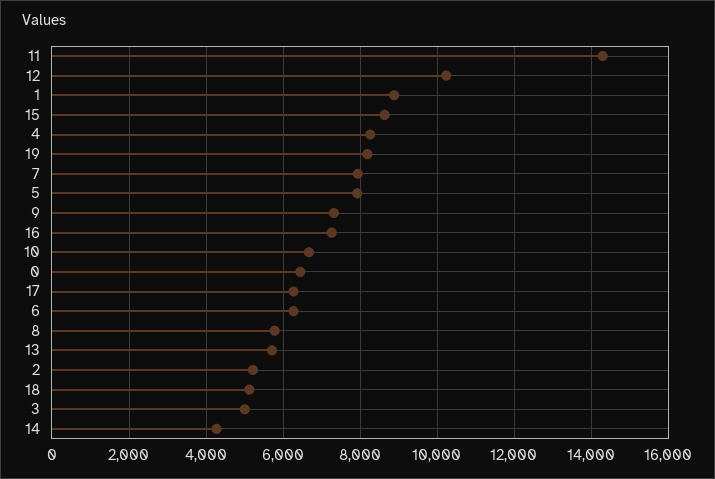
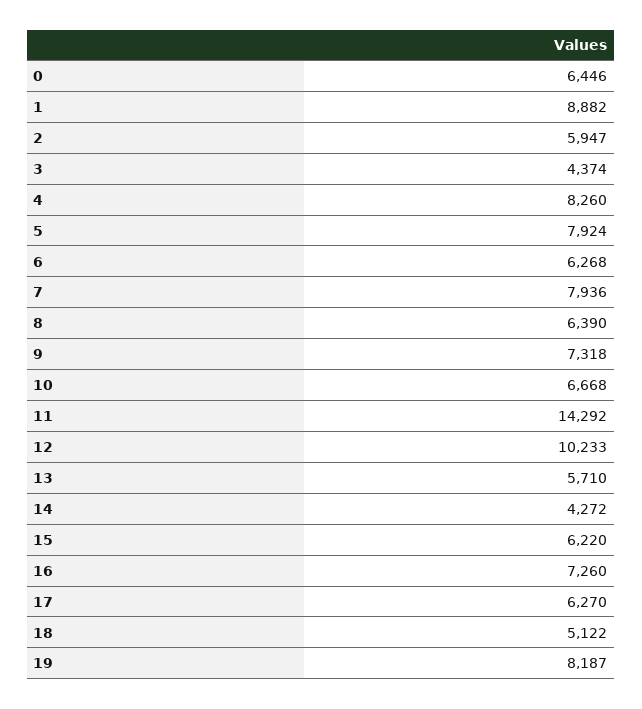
  {
    "11": 14292,
    "12": 10233,
    "1": 8882,
-   "15": 8600,
+   "15": 6220,
    "4": 8260,
    "19": 8187,
    "7": 7936,
    "5": 7924,
    "9": 7318,
    "16": 7260,
    "10": 6668,
    "0": 6446,
    "17": 6270,
    "6": 6268,
-   "8": 5800,
+   "8": 6390,
    "13": 5710,
-   "2": 5200,
+   "2": 5947,
    "18": 5122,
-   "3": 5000,
+   "3": 4374,
    "14": 4272
  }

